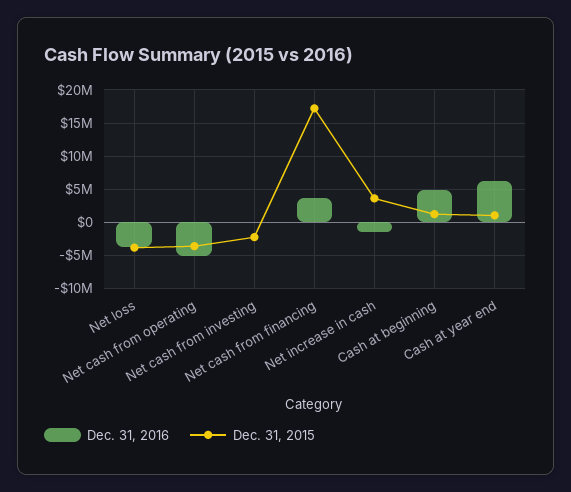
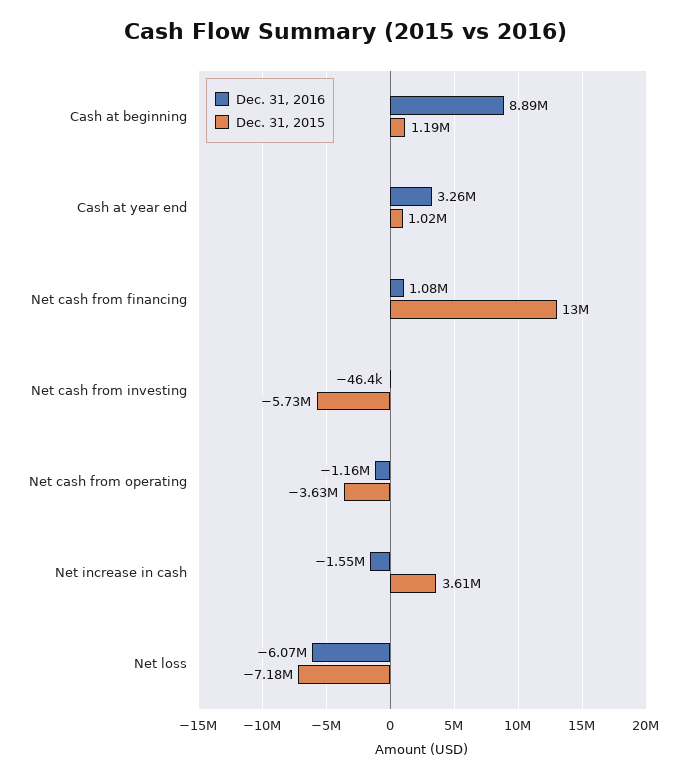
  {
    "Dec. 31, 2016": {
-     "Net loss": -4000000,
+     "Net loss": -6070000,
-     "Net cash from operating": -5000000,
+     "Net cash from operating": -1160000,
      "Net cash from investing": -46400,
-     "Net cash from financing": 4000000,
+     "Net cash from financing": 1080000,
      "Net increase in cash": -1550000,
-     "Cash at beginning": 5000000,
+     "Cash at beginning": 8890000,
-     "Cash at year end": 6000000
+     "Cash at year end": 3260000
    },
    "Dec. 31, 2015": {
-     "Net loss": -4000000,
+     "Net loss": -7180000,
      "Net cash from operating": -3630000,
-     "Net cash from investing": -2000000,
+     "Net cash from investing": -5730000,
-     "Net cash from financing": 17000000,
+     "Net cash from financing": 13000000,
      "Net increase in cash": 3610000,
      "Cash at beginning": 1190000,
      "Cash at year end": 1020000
    }
  }

